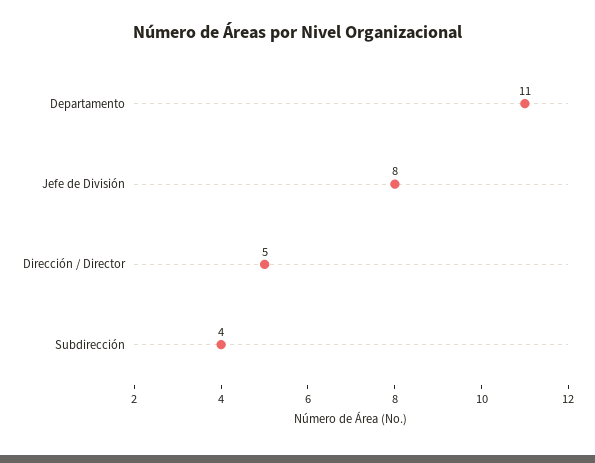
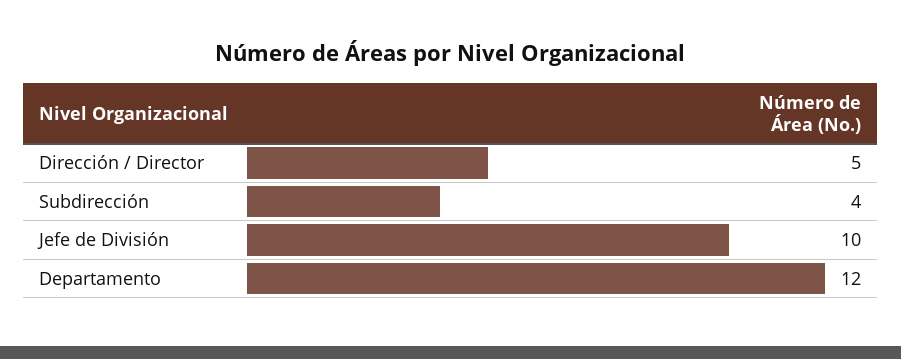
  {
-   "Departamento": 11,
+   "Departamento": 12,
-   "Jefe de División": 8,
+   "Jefe de División": 10,
    "Dirección / Director": 5,
    "Subdirección": 4
  }

